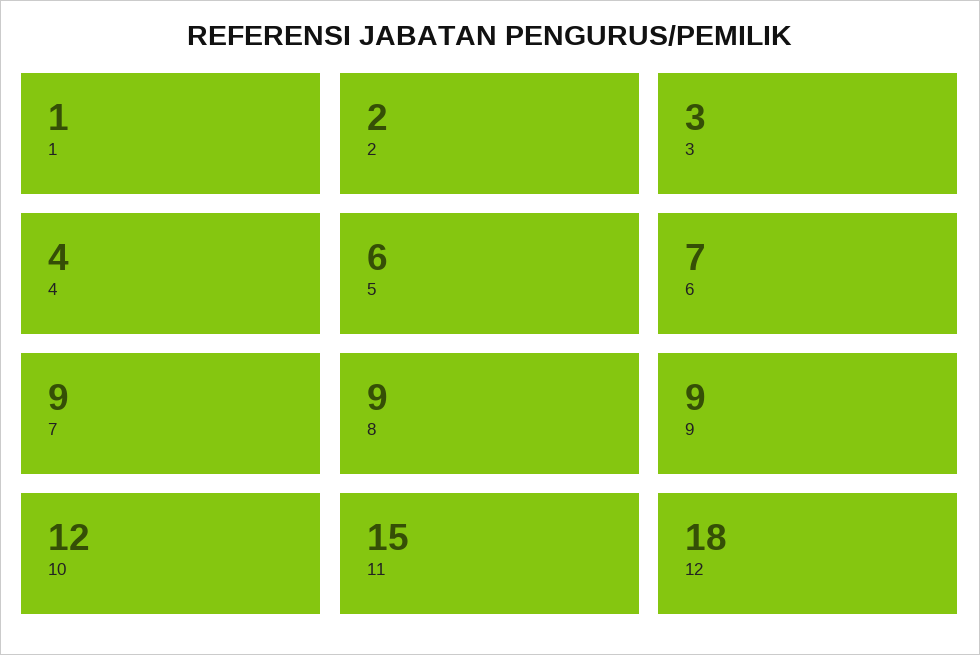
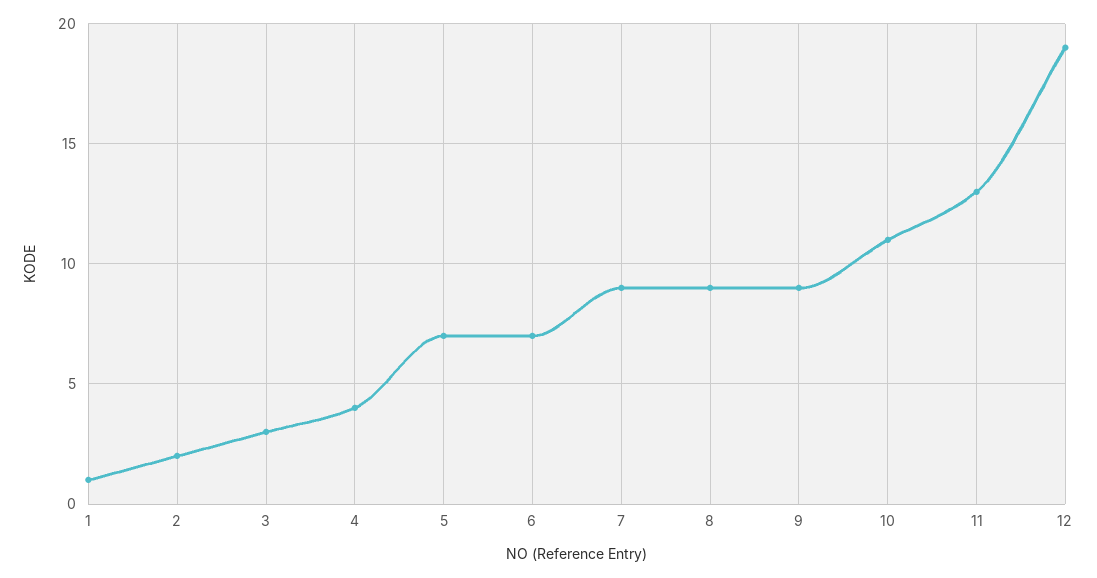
  {
    "1": 1,
    "2": 2,
    "3": 3,
    "4": 4,
-   "5": 6,
+   "5": 7,
    "6": 7,
    "7": 9,
    "8": 9,
    "9": 9,
-   "10": 12,
+   "10": 11,
-   "11": 15,
+   "11": 13,
-   "12": 18
+   "12": 19
  }

